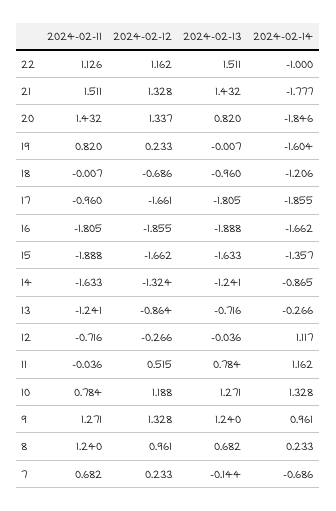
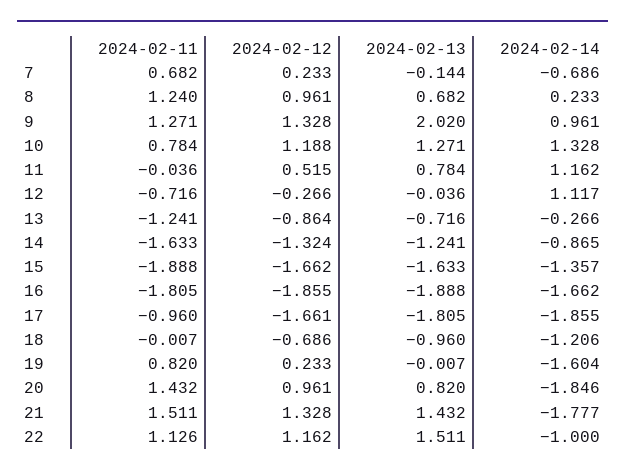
  {
    "2024-02-11": {
      "22": 1.126,
      "21": 1.511,
      "20": 1.432,
      "19": 0.82,
      "18": -0.007,
      "17": -0.96,
      "16": -1.805,
      "15": -1.888,
      "14": -1.633,
      "13": -1.241,
      "12": -0.716,
      "11": -0.036,
      "10": 0.784,
      "9": 1.271,
      "8": 1.24,
      "7": 0.682
    },
    "2024-02-12": {
      "22": 1.162,
      "21": 1.328,
-     "20": 1.337,
+     "20": 0.961,
      "19": 0.233,
      "18": -0.686,
      "17": -1.661,
      "16": -1.855,
      "15": -1.662,
      "14": -1.324,
      "13": -0.864,
      "12": -0.266,
      "11": 0.515,
      "10": 1.188,
      "9": 1.328,
      "8": 0.961,
      "7": 0.233
    },
    "2024-02-13": {
      "22": 1.511,
      "21": 1.432,
      "20": 0.82,
      "19": -0.007,
      "18": -0.96,
      "17": -1.805,
      "16": -1.888,
      "15": -1.633,
      "14": -1.241,
      "13": -0.716,
      "12": -0.036,
      "11": 0.784,
      "10": 1.271,
-     "9": 1.24,
+     "9": 2.02,
      "8": 0.682,
      "7": -0.144
    },
    "2024-02-14": {
      "22": -1,
      "21": -1.777,
      "20": -1.846,
      "19": -1.604,
      "18": -1.206,
      "17": -1.855,
      "16": -1.662,
      "15": -1.357,
      "14": -0.865,
      "13": -0.266,
      "12": 1.117,
      "11": 1.162,
      "10": 1.328,
      "9": 0.961,
      "8": 0.233,
      "7": -0.686
    }
  }

